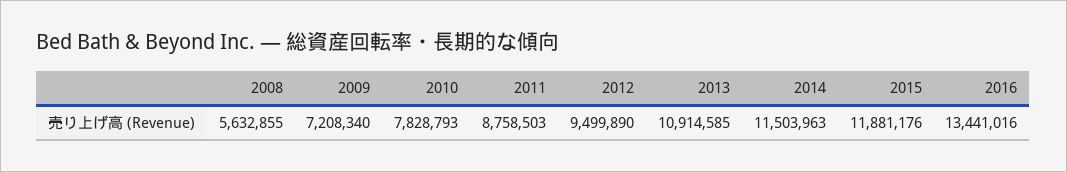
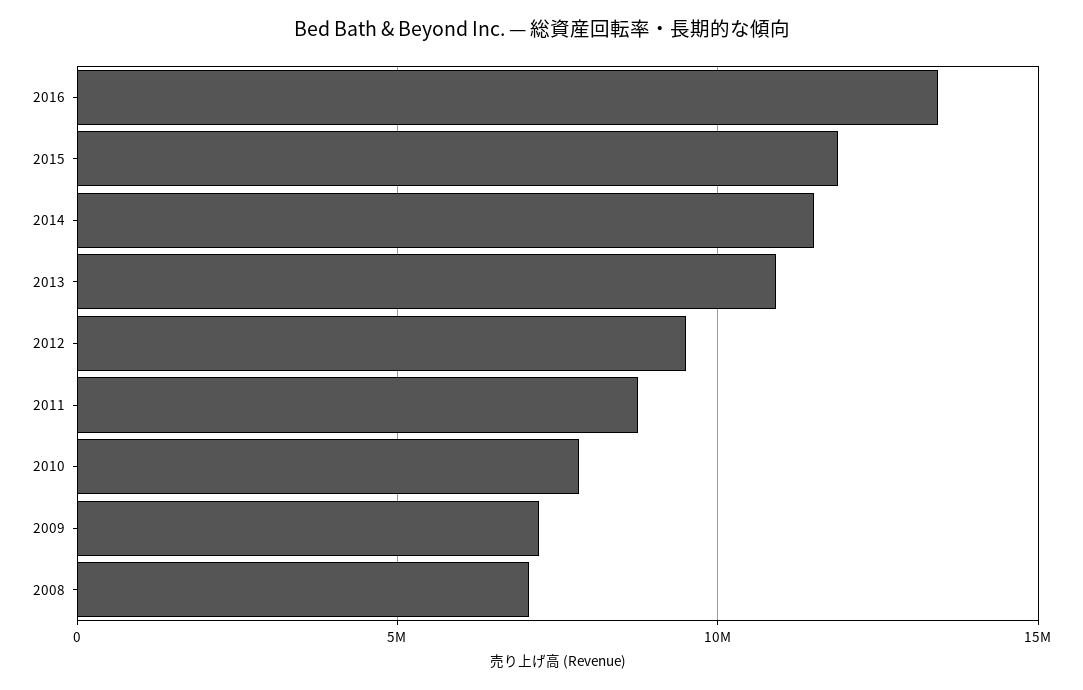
  {
-   "2008": 5632855,
+   "2008": 7000000,
    "2009": 7208340,
    "2010": 7828793,
    "2011": 8758503,
    "2012": 9499890,
    "2013": 10914585,
    "2014": 11503963,
    "2015": 11881176,
    "2016": 13441016
  }

